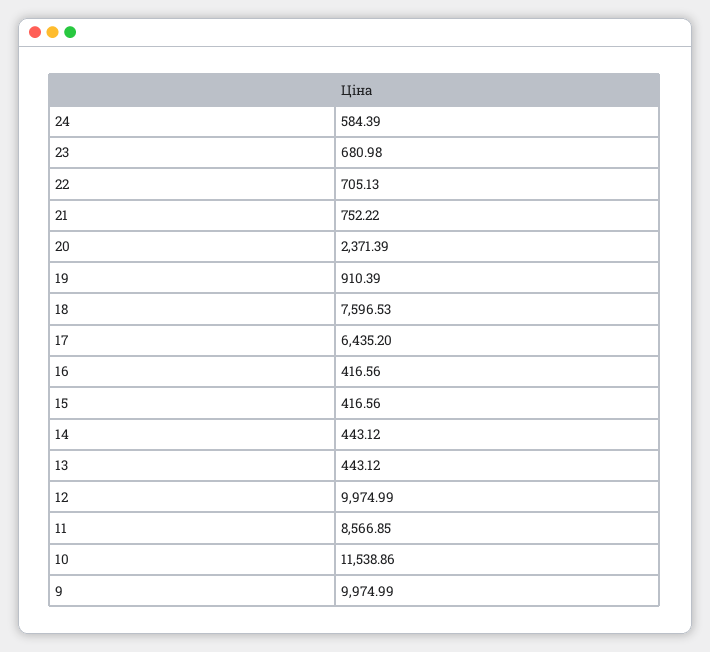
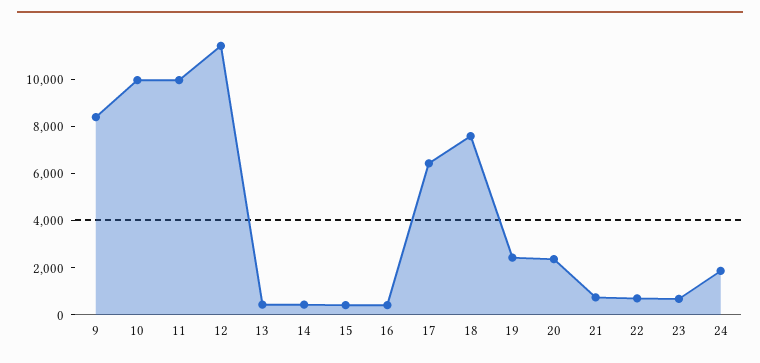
  {
-   "24": 584.39,
+   "24": 2000,
    "23": 680.98,
    "22": 705.13,
    "21": 752.22,
    "20": 2371.39,
-   "19": 910.39,
+   "19": 2500,
    "18": 7596.53,
    "17": 6435.2,
    "16": 416.56,
    "15": 416.56,
    "14": 443.12,
    "13": 443.12,
-   "12": 9974.99,
+   "12": 11500,
-   "11": 8566.85,
+   "11": 10000,
-   "10": 11538.86,
+   "10": 10000,
-   "9": 9974.99
+   "9": 8500
  }

